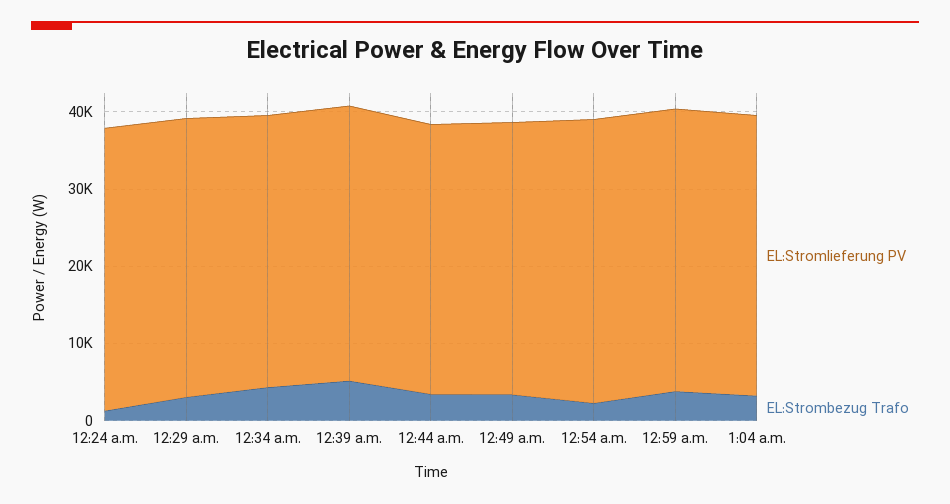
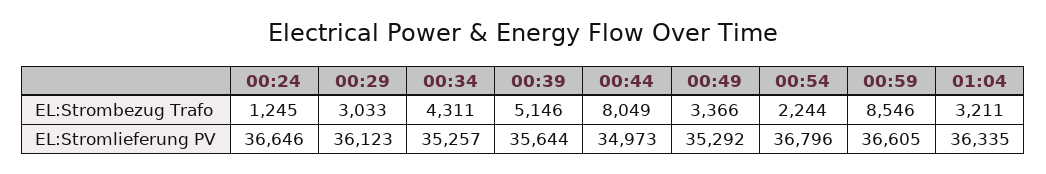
  {
    "EL:Stromlieferung PV": {
      "12:24 a.m.": 36646,
      "12:29 a.m.": 36123,
      "12:34 a.m.": 35257,
      "12:39 a.m.": 35644,
      "12:44 a.m.": 34973,
      "12:49 a.m.": 35292,
      "12:54 a.m.": 36796,
      "12:59 a.m.": 36605,
      "1:04 a.m.": 36335
    },
    "EL:Strombezug Trafo": {
      "12:24 a.m.": 1245,
      "12:29 a.m.": 3033,
      "12:34 a.m.": 4311,
      "12:39 a.m.": 5146,
-     "12:44 a.m.": 4000,
+     "12:44 a.m.": 8049,
      "12:49 a.m.": 3366,
      "12:54 a.m.": 2244,
-     "12:59 a.m.": 4000,
+     "12:59 a.m.": 8546,
      "1:04 a.m.": 3211
    }
  }

